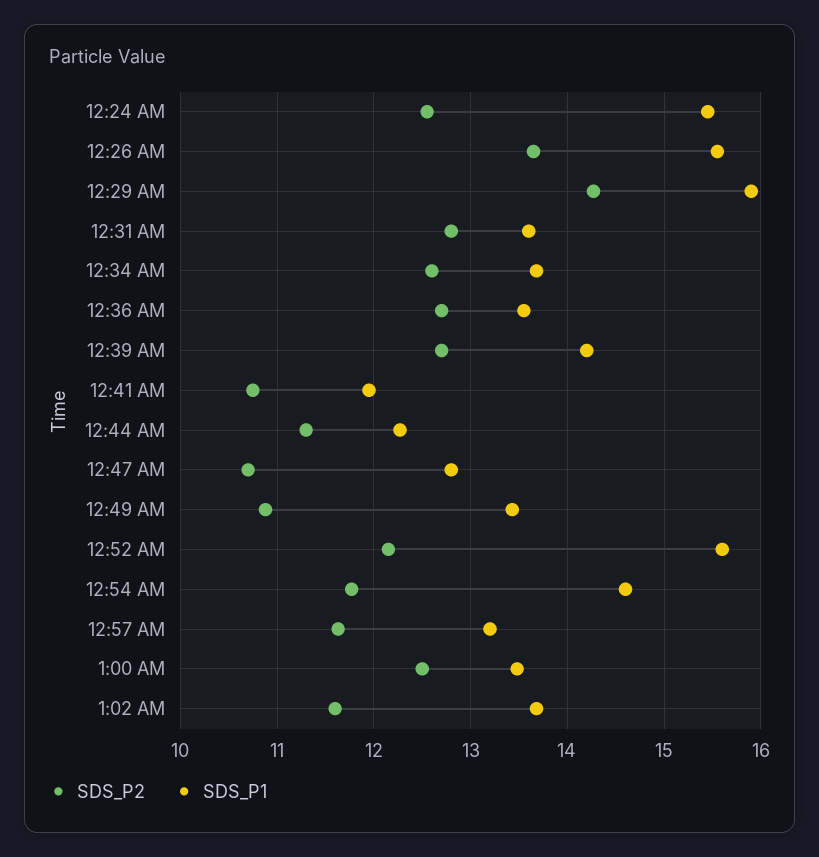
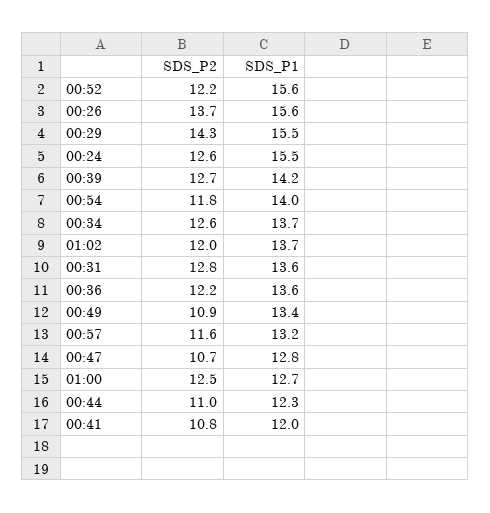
  {
    "SDS_P2": {
      "12:24 AM": 12.6,
      "12:26 AM": 13.7,
      "12:29 AM": 14.3,
      "12:31 AM": 12.8,
      "12:34 AM": 12.6,
-     "12:36 AM": 12.7,
+     "12:36 AM": 12.2,
      "12:39 AM": 12.7,
      "12:41 AM": 10.8,
-     "12:44 AM": 11.3,
+     "12:44 AM": 11,
      "12:47 AM": 10.7,
      "12:49 AM": 10.9,
      "12:52 AM": 12.2,
      "12:54 AM": 11.8,
      "12:57 AM": 11.6,
      "1:00 AM": 12.5,
-     "1:02 AM": 11.6
+     "1:02 AM": 12
    },
    "SDS_P1": {
      "12:24 AM": 15.5,
      "12:26 AM": 15.6,
-     "12:29 AM": 15.9,
+     "12:29 AM": 15.5,
      "12:31 AM": 13.6,
      "12:34 AM": 13.7,
      "12:36 AM": 13.6,
      "12:39 AM": 14.2,
      "12:41 AM": 12,
      "12:44 AM": 12.3,
      "12:47 AM": 12.8,
      "12:49 AM": 13.4,
      "12:52 AM": 15.6,
-     "12:54 AM": 14.6,
+     "12:54 AM": 14,
      "12:57 AM": 13.2,
-     "1:00 AM": 13.5,
+     "1:00 AM": 12.7,
      "1:02 AM": 13.7
    }
  }

